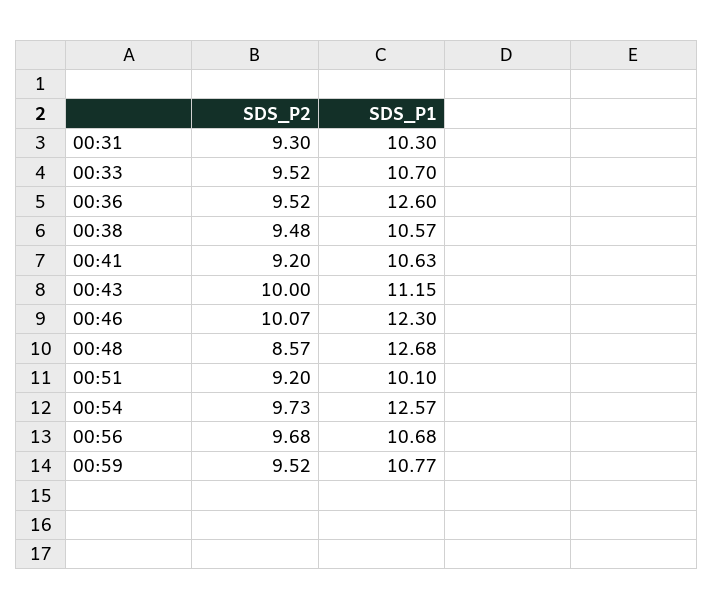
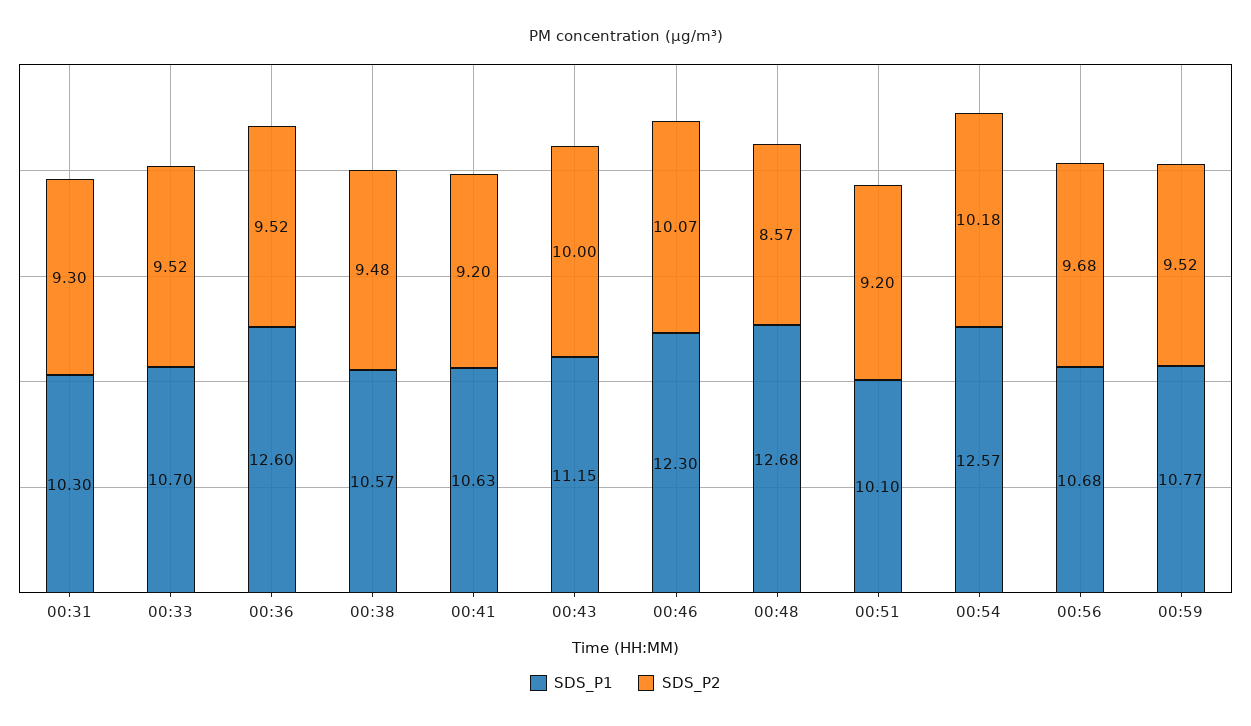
  {
    "SDS_P2": {
      "00:31": 9.3,
      "00:33": 9.52,
      "00:36": 9.52,
      "00:38": 9.48,
      "00:41": 9.2,
      "00:43": 10,
      "00:46": 10.07,
      "00:48": 8.57,
      "00:51": 9.2,
-     "00:54": 9.73,
+     "00:54": 10.18,
      "00:56": 9.68,
      "00:59": 9.52
    },
    "SDS_P1": {
      "00:31": 10.3,
      "00:33": 10.7,
      "00:36": 12.6,
      "00:38": 10.57,
      "00:41": 10.63,
      "00:43": 11.15,
      "00:46": 12.3,
      "00:48": 12.68,
      "00:51": 10.1,
      "00:54": 12.57,
      "00:56": 10.68,
      "00:59": 10.77
    }
  }

